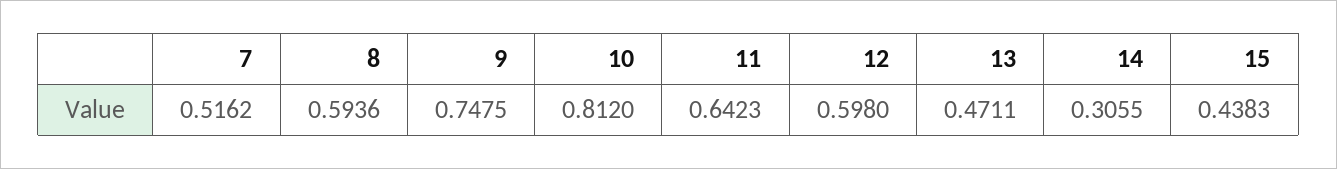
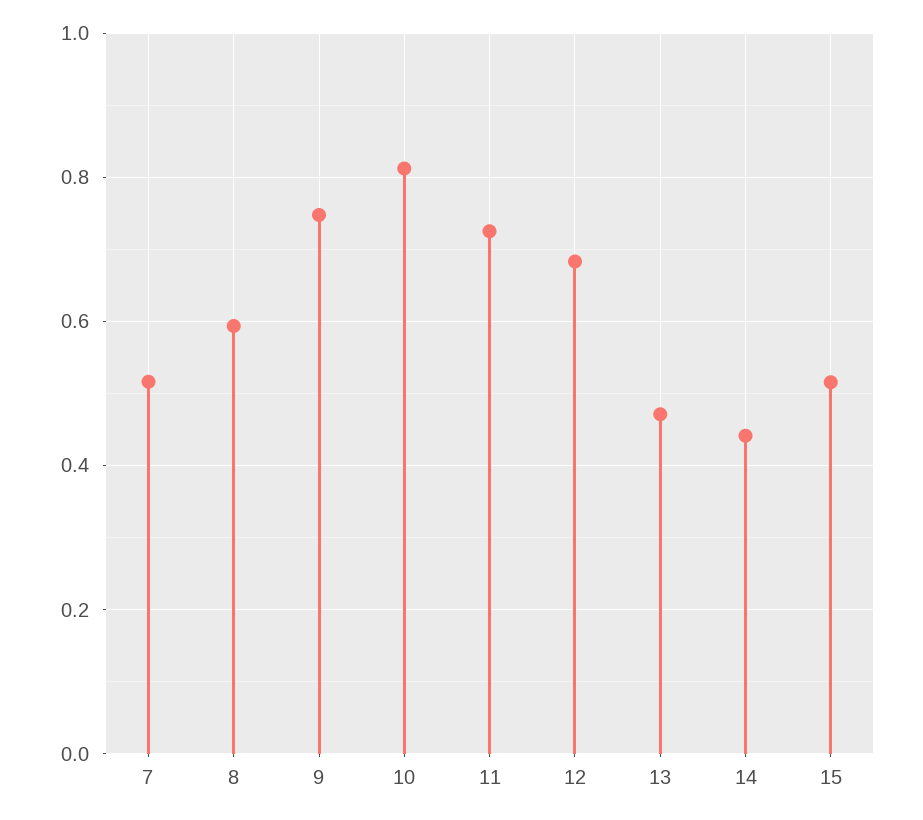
  {
    "7": 0.5162,
    "8": 0.5936,
    "9": 0.7475,
    "10": 0.812,
-   "11": 0.6423,
+   "11": 0.72,
-   "12": 0.598,
+   "12": 0.68,
    "13": 0.4711,
-   "14": 0.3055,
+   "14": 0.44,
-   "15": 0.4383
+   "15": 0.52
  }

